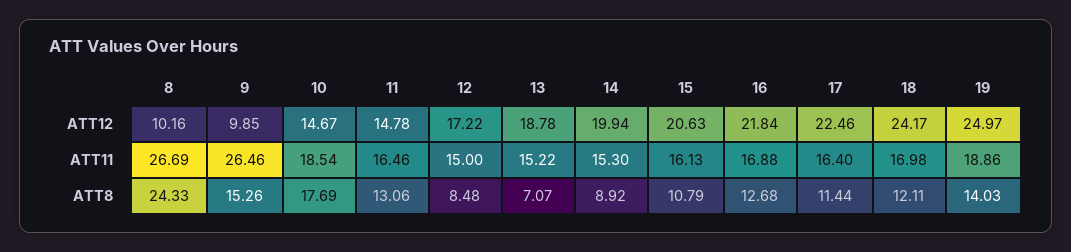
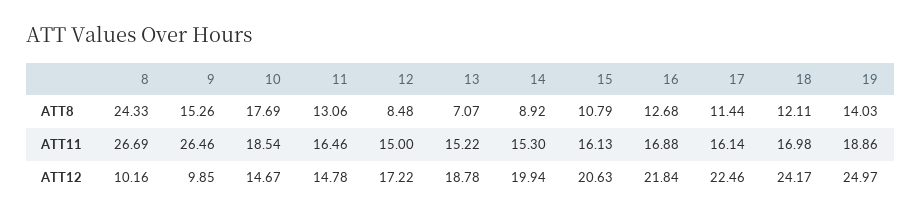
  {
    "8": {
      "ATT12": 10.16,
      "ATT11": 26.69,
      "ATT8": 24.33
    },
    "9": {
      "ATT12": 9.85,
      "ATT11": 26.46,
      "ATT8": 15.26
    },
    "10": {
      "ATT12": 14.67,
      "ATT11": 18.54,
      "ATT8": 17.69
    },
    "11": {
      "ATT12": 14.78,
      "ATT11": 16.46,
      "ATT8": 13.06
    },
    "12": {
      "ATT12": 17.22,
      "ATT11": 15,
      "ATT8": 8.48
    },
    "13": {
      "ATT12": 18.78,
      "ATT11": 15.22,
      "ATT8": 7.07
    },
    "14": {
      "ATT12": 19.94,
      "ATT11": 15.3,
      "ATT8": 8.92
    },
    "15": {
      "ATT12": 20.63,
      "ATT11": 16.13,
      "ATT8": 10.79
    },
    "16": {
      "ATT12": 21.84,
      "ATT11": 16.88,
      "ATT8": 12.68
    },
    "17": {
      "ATT12": 22.46,
-     "ATT11": 16.4,
+     "ATT11": 16.14,
      "ATT8": 11.44
    },
    "18": {
      "ATT12": 24.17,
      "ATT11": 16.98,
      "ATT8": 12.11
    },
    "19": {
      "ATT12": 24.97,
      "ATT11": 18.86,
      "ATT8": 14.03
    }
  }

